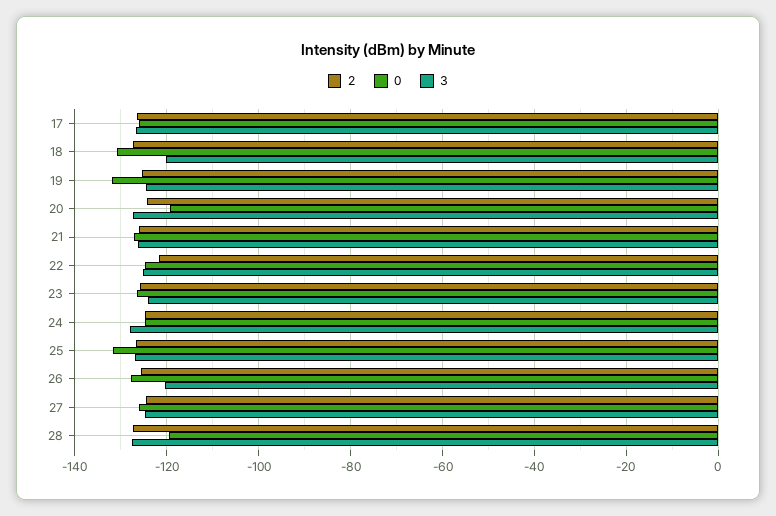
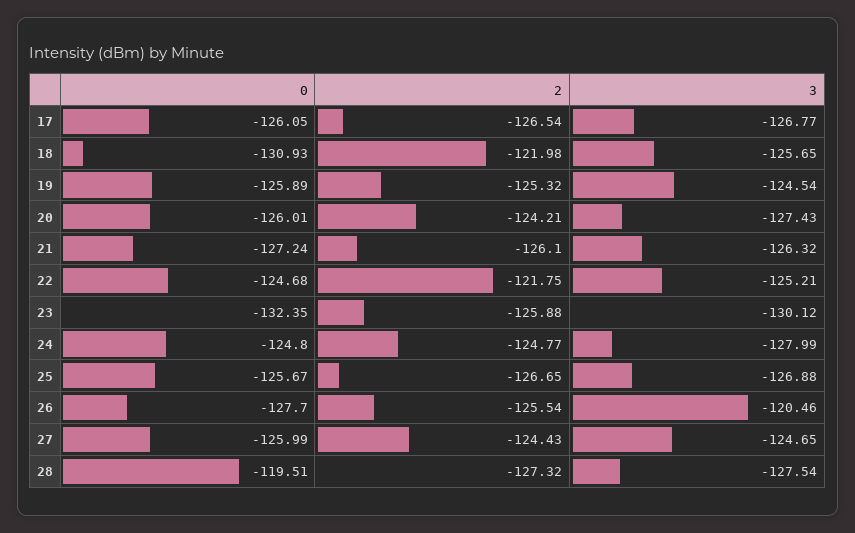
  {
    "2": {
      "17": -126.54,
-     "18": -128,
+     "18": -121.98,
      "19": -125.32,
      "20": -124.21,
      "21": -126.1,
      "22": -121.75,
      "23": -125.88,
      "24": -124.77,
      "25": -126.65,
      "26": -125.54,
      "27": -124.43,
      "28": -127.32
    },
    "0": {
      "17": -126.05,
      "18": -130.93,
-     "19": -132,
+     "19": -125.89,
-     "20": -120,
+     "20": -126.01,
      "21": -127.24,
      "22": -124.68,
-     "23": -126,
+     "23": -132.35,
      "24": -124.8,
-     "25": -132,
+     "25": -125.67,
      "26": -127.7,
      "27": -125.99,
      "28": -119.51
    },
    "3": {
      "17": -126.77,
-     "18": -120,
+     "18": -125.65,
      "19": -124.54,
      "20": -127.43,
      "21": -126.32,
      "22": -125.21,
-     "23": -124,
+     "23": -130.12,
      "24": -127.99,
      "25": -126.88,
      "26": -120.46,
      "27": -124.65,
      "28": -127.54
    }
  }

